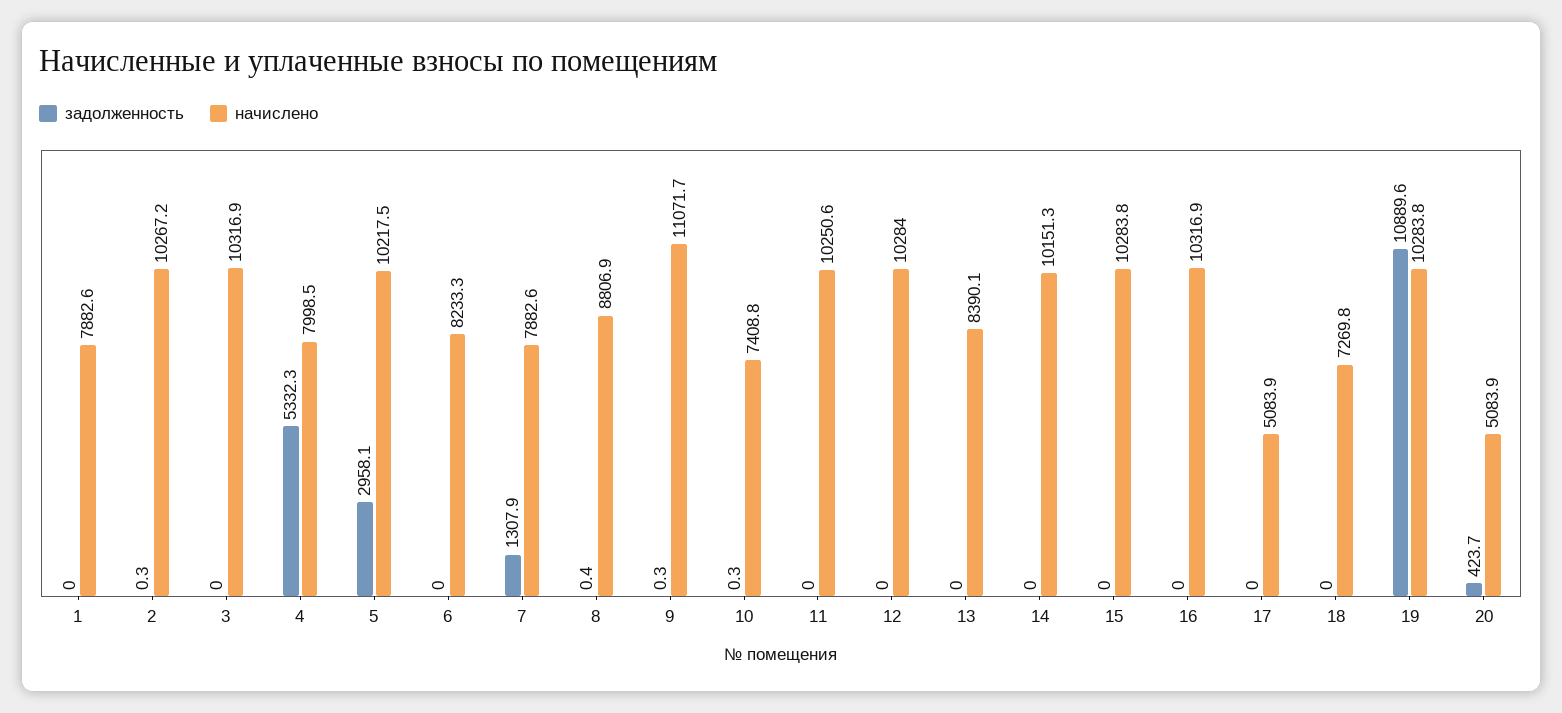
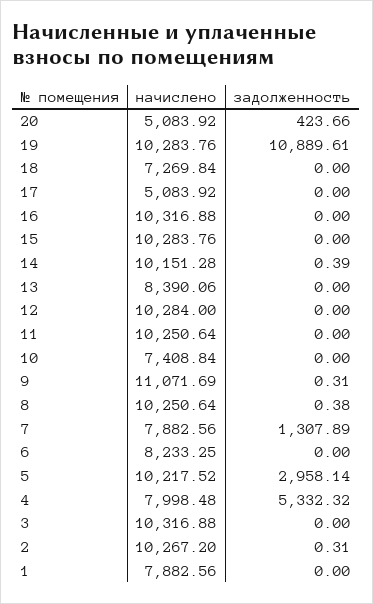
  {
    "задолженность": {
      "1": 0,
      "2": 0.31,
      "3": 0,
      "4": 5332.32,
      "5": 2958.14,
      "6": 0,
      "7": 1307.89,
      "8": 0.38,
      "9": 0.31,
-     "10": 0.3,
+     "10": 0,
      "11": 0,
      "12": 0,
      "13": 0,
-     "14": 0,
+     "14": 0.39,
      "15": 0,
      "16": 0,
      "17": 0,
      "18": 0,
      "19": 10889.61,
      "20": 423.66
    },
    "начислено": {
      "1": 7882.56,
      "2": 10267.2,
      "3": 10316.88,
      "4": 7998.48,
      "5": 10217.52,
      "6": 8233.25,
      "7": 7882.56,
-     "8": 8806.9,
+     "8": 10250.64,
      "9": 11071.69,
      "10": 7408.84,
      "11": 10250.64,
      "12": 10284,
      "13": 8390.06,
      "14": 10151.28,
      "15": 10283.76,
      "16": 10316.88,
      "17": 5083.92,
      "18": 7269.84,
      "19": 10283.76,
      "20": 5083.92
    }
  }

